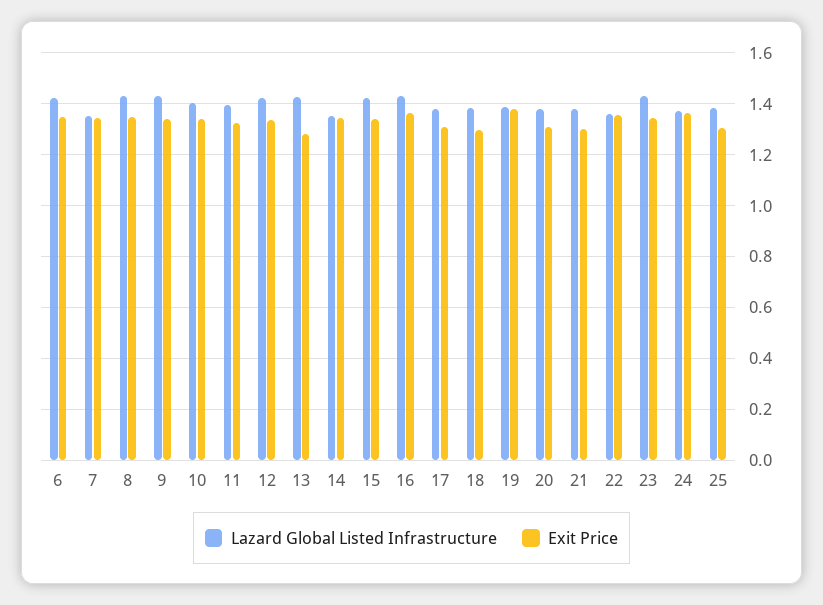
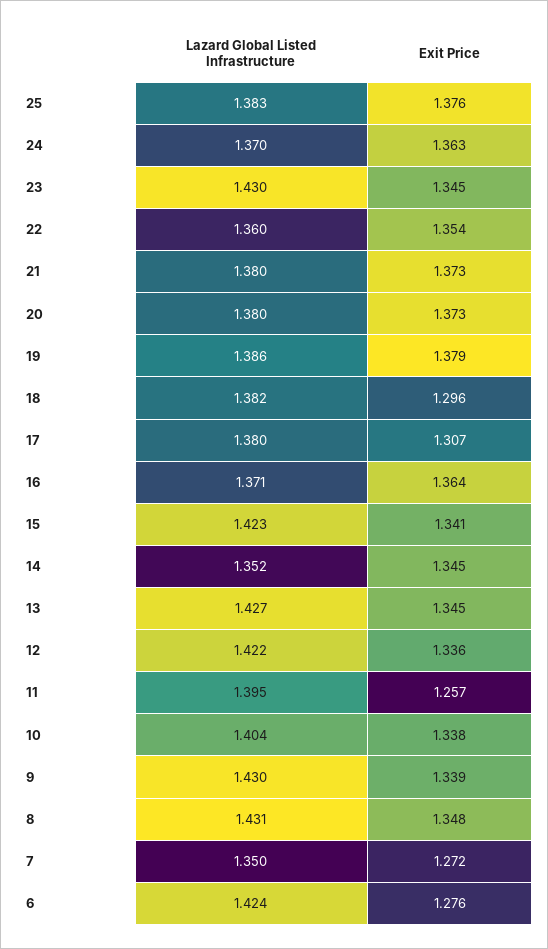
  {
    "Lazard Global Listed Infrastructure": {
      "6": 1.424,
      "7": 1.35,
      "8": 1.431,
      "9": 1.43,
      "10": 1.404,
      "11": 1.395,
      "12": 1.422,
      "13": 1.427,
      "14": 1.352,
      "15": 1.423,
-     "16": 1.425,
+     "16": 1.371,
      "17": 1.38,
      "18": 1.382,
      "19": 1.386,
      "20": 1.38,
      "21": 1.38,
      "22": 1.36,
      "23": 1.43,
      "24": 1.37,
      "25": 1.383
    },
    "Exit Price": {
-     "6": 1.35,
+     "6": 1.276,
-     "7": 1.35,
+     "7": 1.272,
      "8": 1.348,
      "9": 1.339,
      "10": 1.338,
-     "11": 1.325,
+     "11": 1.257,
      "12": 1.336,
-     "13": 1.275,
+     "13": 1.345,
      "14": 1.345,
      "15": 1.341,
      "16": 1.364,
      "17": 1.307,
      "18": 1.296,
      "19": 1.379,
-     "20": 1.3,
+     "20": 1.373,
-     "21": 1.3,
+     "21": 1.373,
      "22": 1.354,
      "23": 1.345,
      "24": 1.363,
-     "25": 1.3
+     "25": 1.376
    }
  }

